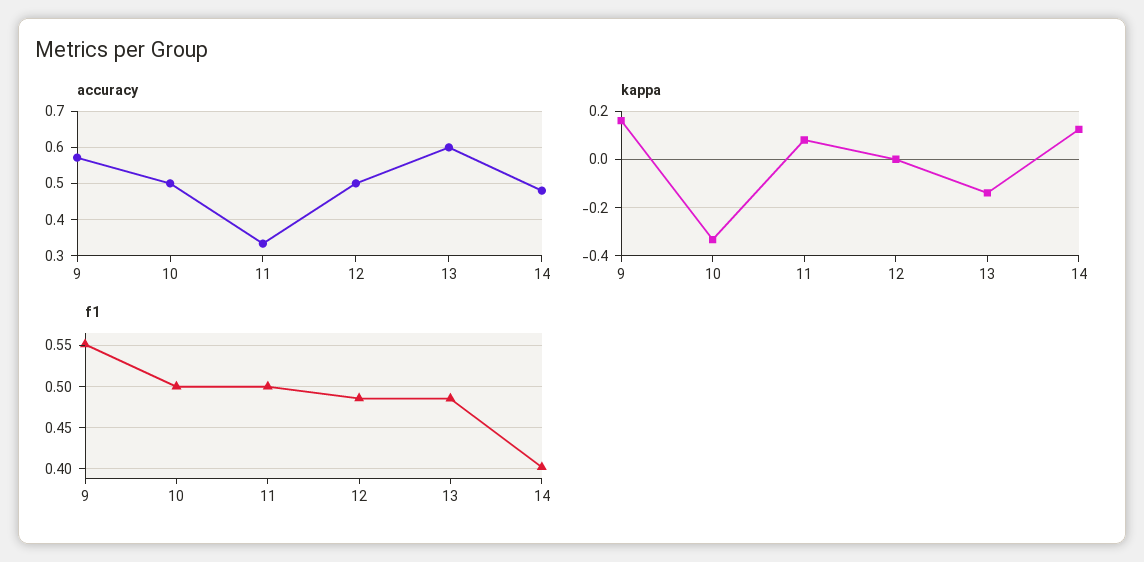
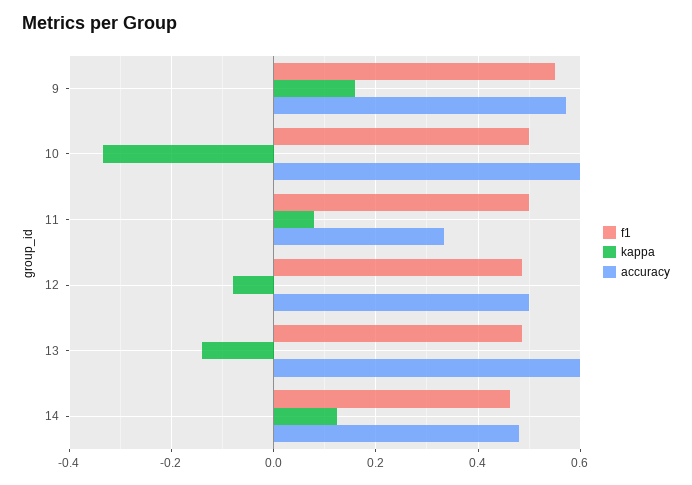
  {
    "accuracy": {
      "9": 0.58,
-     "10": 0.5,
+     "10": 0.6,
      "11": 0.34,
      "12": 0.5,
      "13": 0.6,
      "14": 0.48
    },
    "kappa": {
      "9": 0.16,
      "10": -0.34,
      "11": 0.08,
-     "12": 0,
+     "12": -0.08,
      "13": -0.14,
      "14": 0.12
    },
    "f1": {
      "9": 0.55,
      "10": 0.5,
      "11": 0.5,
      "12": 0.49,
      "13": 0.49,
-     "14": 0.4
+     "14": 0.46
    }
  }

